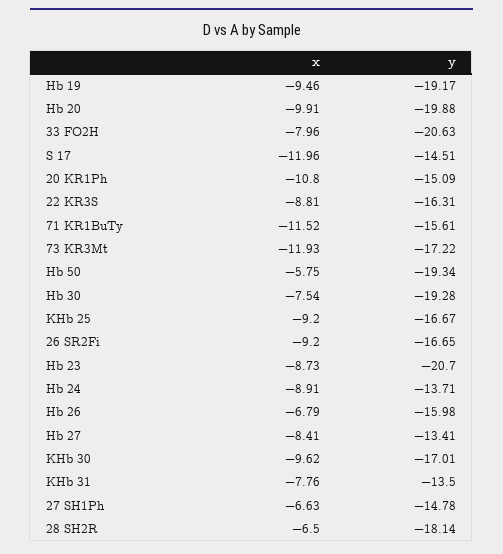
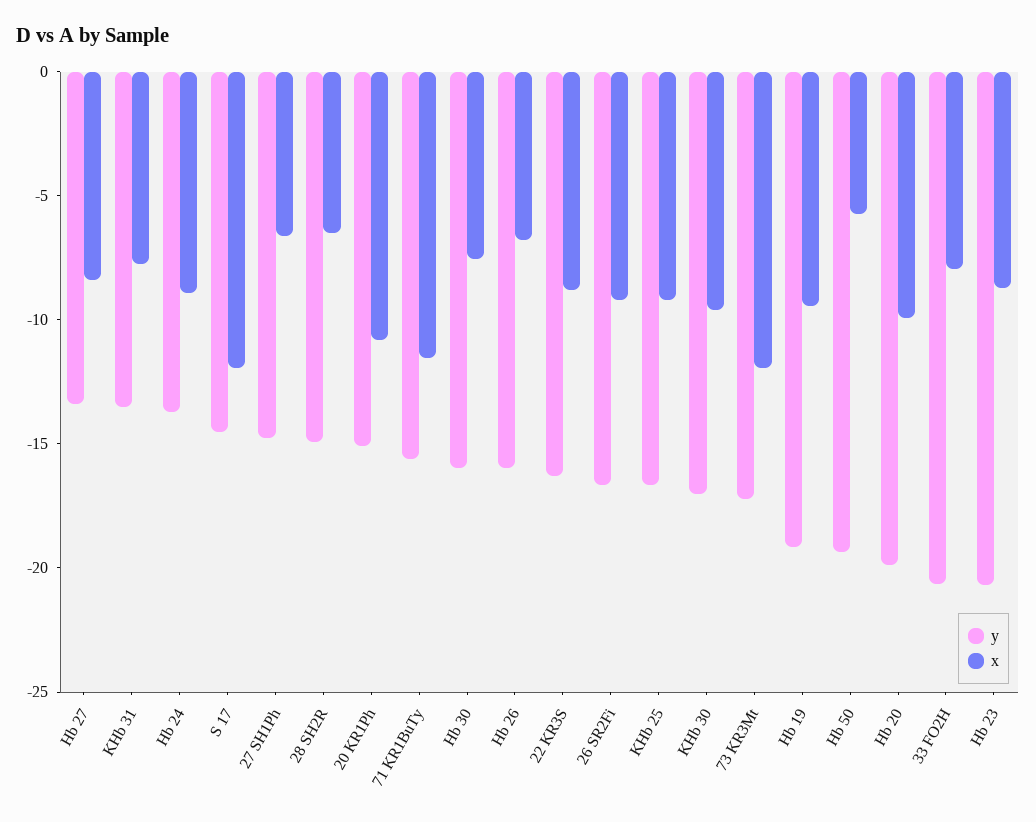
  {
    "x": {
      "Hb 19": -9.46,
      "Hb 20": -9.91,
      "33 FO2H": -7.96,
      "S 17": -11.96,
      "20 KR1Ph": -10.8,
      "22 KR3S": -8.81,
      "71 KR1BuTy": -11.52,
      "73 KR3Mt": -11.93,
      "Hb 50": -5.75,
      "Hb 30": -7.54,
      "KHb 25": -9.2,
      "26 SR2Fi": -9.2,
      "Hb 23": -8.73,
      "Hb 24": -8.91,
      "Hb 26": -6.79,
      "Hb 27": -8.41,
      "KHb 30": -9.62,
      "KHb 31": -7.76,
      "27 SH1Ph": -6.63,
      "28 SH2R": -6.5
    },
    "y": {
      "Hb 19": -19.17,
      "Hb 20": -19.88,
      "33 FO2H": -20.63,
      "S 17": -14.51,
      "20 KR1Ph": -15.09,
      "22 KR3S": -16.31,
      "71 KR1BuTy": -15.61,
      "73 KR3Mt": -17.22,
      "Hb 50": -19.34,
-     "Hb 30": -19.28,
+     "Hb 30": -16,
      "KHb 25": -16.67,
      "26 SR2Fi": -16.65,
      "Hb 23": -20.7,
      "Hb 24": -13.71,
      "Hb 26": -15.98,
      "Hb 27": -13.41,
      "KHb 30": -17.01,
      "KHb 31": -13.5,
      "27 SH1Ph": -14.78,
-     "28 SH2R": -18.14
+     "28 SH2R": -15
    }
  }

